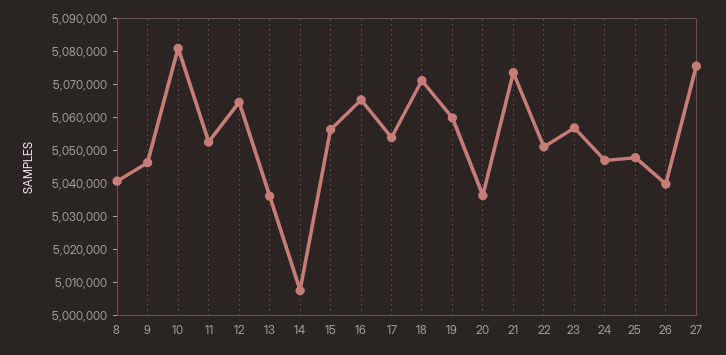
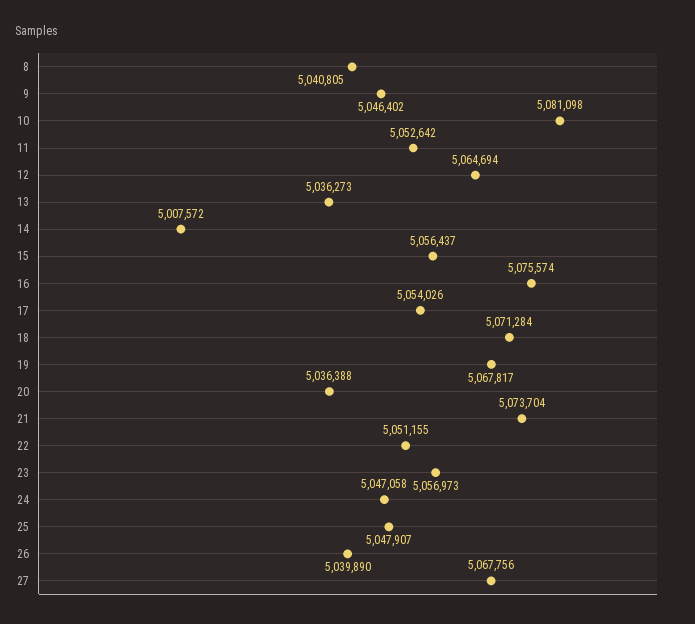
  {
    "8": 5040805,
    "9": 5046402,
    "10": 5081098,
    "11": 5052642,
    "12": 5064694,
    "13": 5036273,
    "14": 5007572,
    "15": 5056437,
-   "16": 5065000,
+   "16": 5075574,
    "17": 5054026,
    "18": 5071284,
-   "19": 5060000,
+   "19": 5067817,
    "20": 5036388,
    "21": 5073704,
    "22": 5051155,
    "23": 5056973,
    "24": 5047058,
    "25": 5047907,
    "26": 5039890,
-   "27": 5075000
+   "27": 5067756
  }

